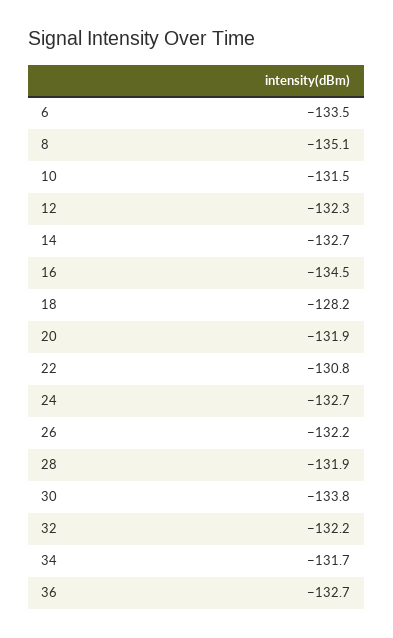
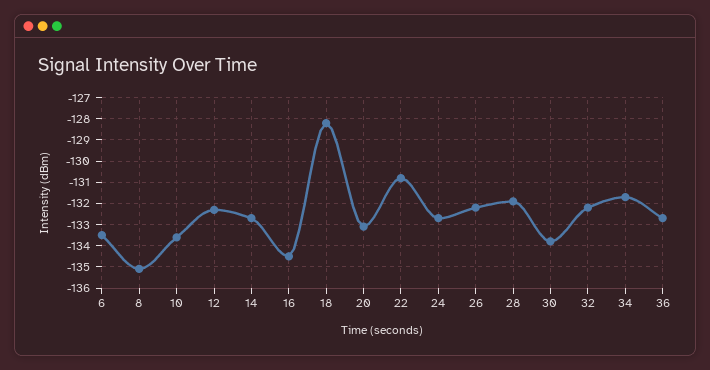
  {
    "6": -133.5,
    "8": -135.1,
-   "10": -131.5,
+   "10": -133.5,
    "12": -132.3,
    "14": -132.7,
    "16": -134.5,
    "18": -128.2,
-   "20": -131.9,
+   "20": -133,
    "22": -130.8,
    "24": -132.7,
    "26": -132.2,
    "28": -131.9,
    "30": -133.8,
    "32": -132.2,
    "34": -131.7,
    "36": -132.7
  }

